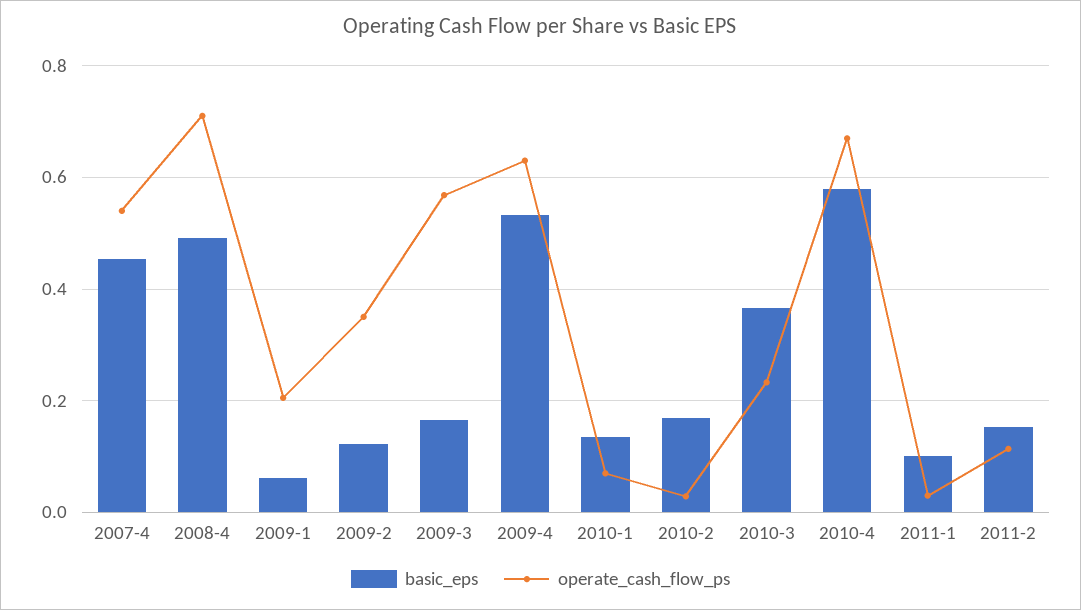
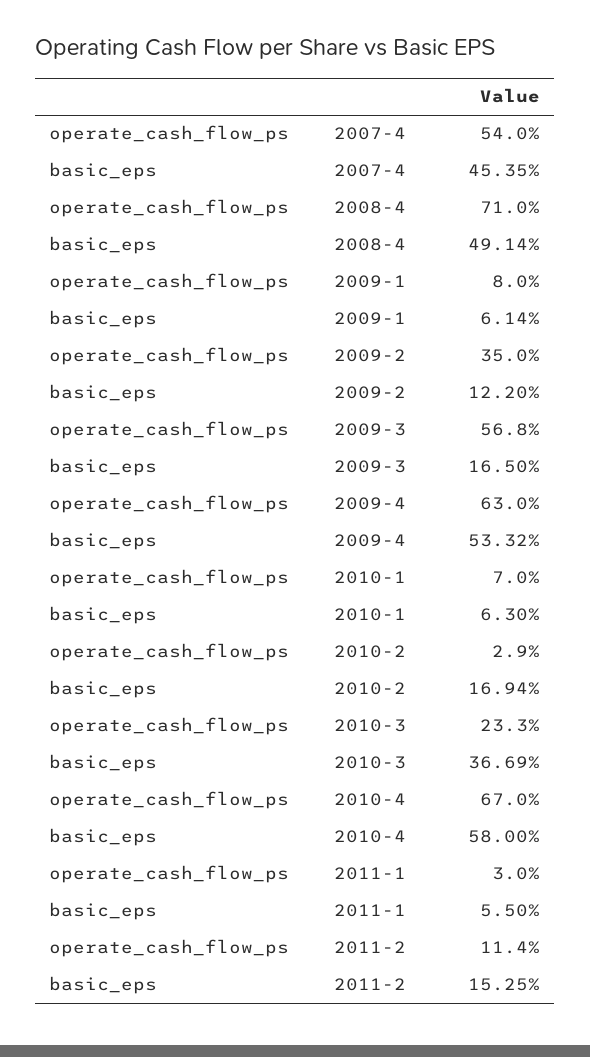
  {
    "basic_eps": {
      "2007-4": 0.4535,
      "2008-4": 0.4914,
      "2009-1": 0.0614,
      "2009-2": 0.122,
      "2009-3": 0.165,
      "2009-4": 0.5332,
-     "2010-1": 0.14,
+     "2010-1": 0.063,
      "2010-2": 0.1694,
      "2010-3": 0.3669,
      "2010-4": 0.58,
-     "2011-1": 0.1,
+     "2011-1": 0.055,
      "2011-2": 0.1525
    },
    "operate_cash_flow_ps": {
      "2007-4": 0.54,
      "2008-4": 0.71,
-     "2009-1": 0.2,
+     "2009-1": 0.08,
      "2009-2": 0.35,
      "2009-3": 0.568,
      "2009-4": 0.63,
      "2010-1": 0.07,
      "2010-2": 0.029,
      "2010-3": 0.233,
      "2010-4": 0.67,
      "2011-1": 0.03,
      "2011-2": 0.114
    }
  }

